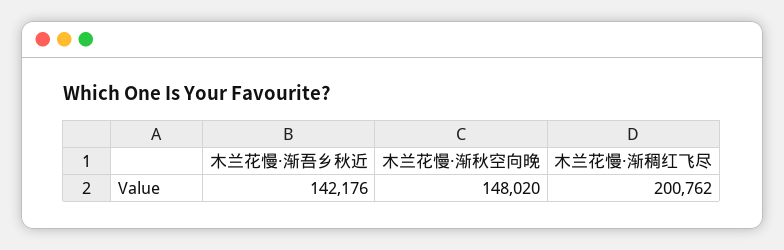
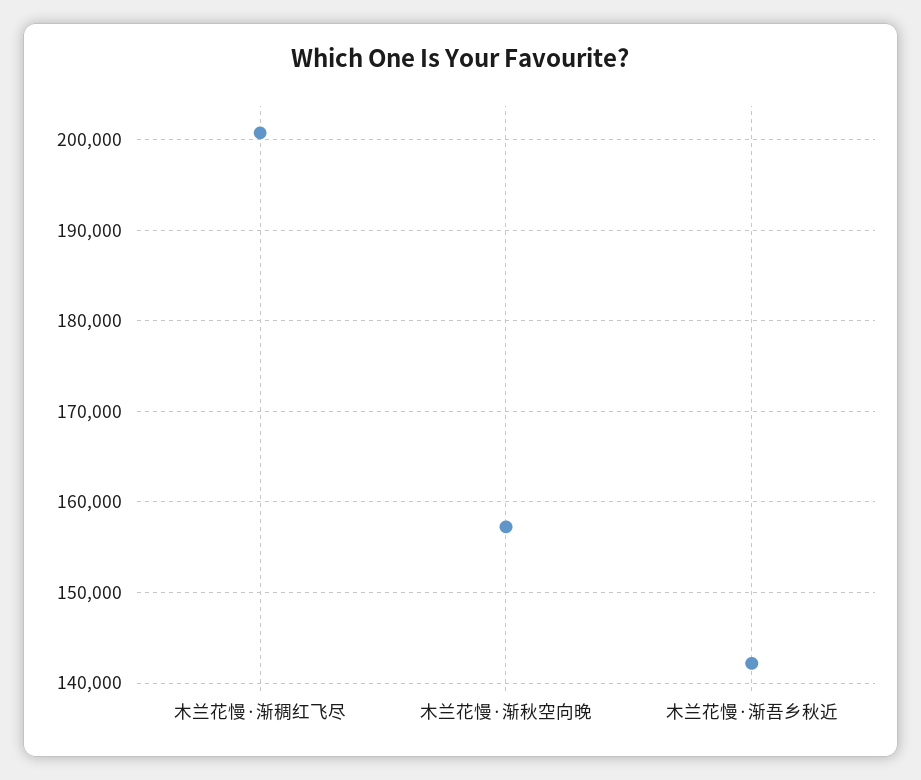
  {
    "木兰花慢·渐吾乡秋近": 142176,
-   "木兰花慢·渐秋空向晚": 148020,
+   "木兰花慢·渐秋空向晚": 157000,
    "木兰花慢·渐稠红飞尽": 200762
  }

